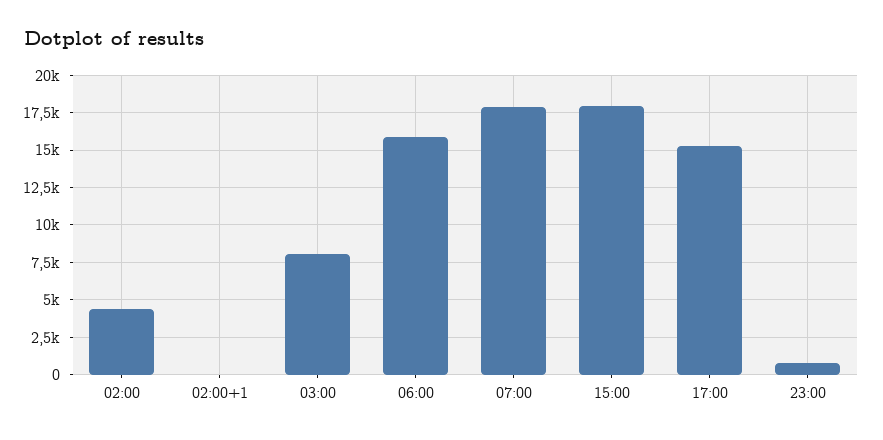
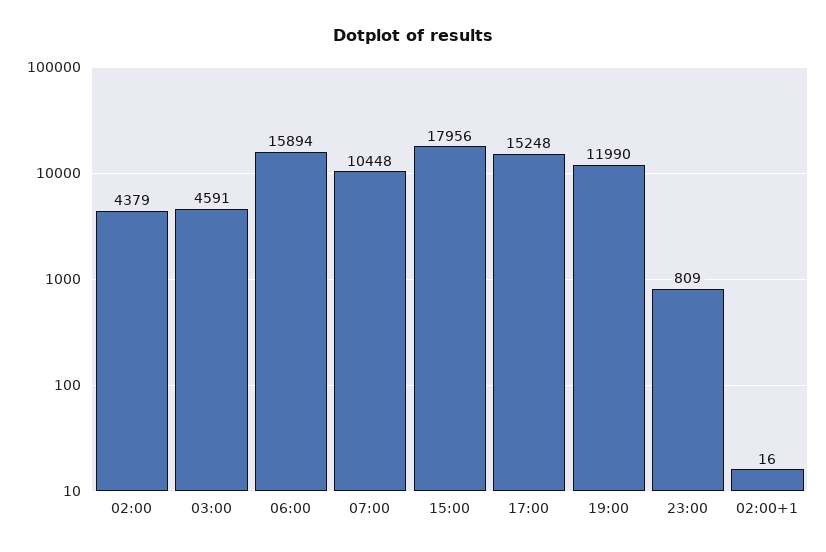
  {
    "02:00": 4379,
    "02:00+1": 16,
-   "03:00": 8000,
+   "03:00": 4591,
    "06:00": 15894,
-   "07:00": 18000,
+   "07:00": 10448,
    "15:00": 17956,
    "17:00": 15248,
-   "23:00": 809
+   "23:00": 809,
+   "19:00": 11990
  }

